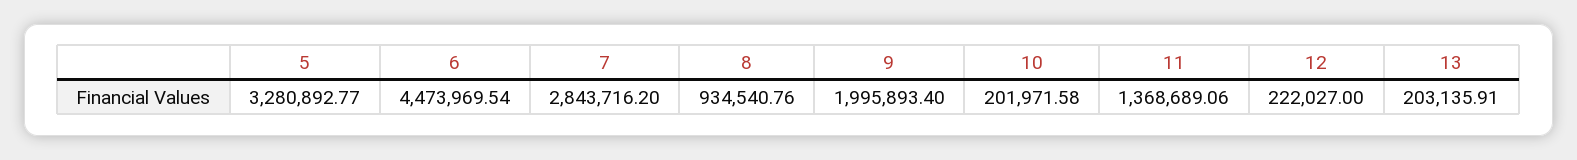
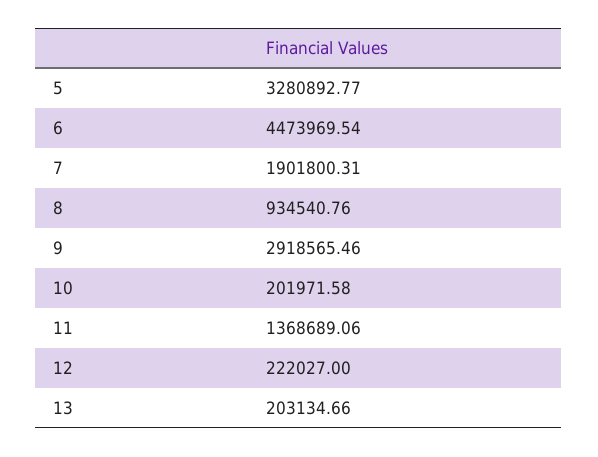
  {
    "5": 3280892.77,
    "6": 4473969.54,
-   "7": 2843716.2,
+   "7": 1901800.31,
    "8": 934540.76,
-   "9": 1995893.4,
+   "9": 2918565.46,
    "10": 201971.58,
    "11": 1368689.06,
    "12": 222027,
-   "13": 203135.91
+   "13": 203134.66
  }

